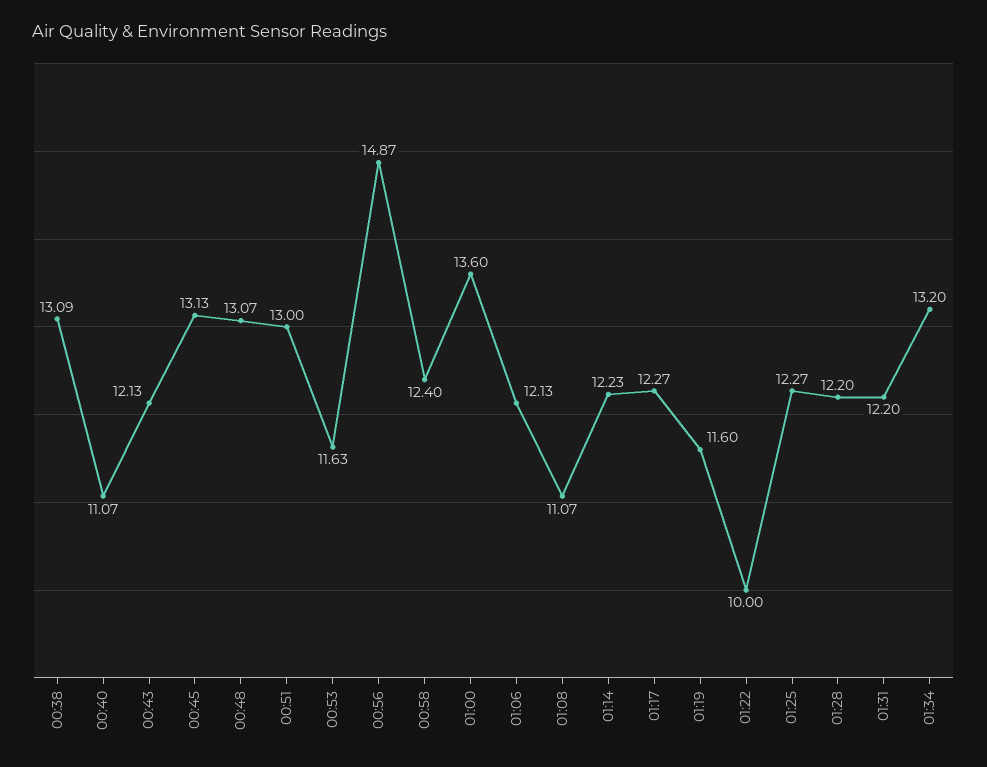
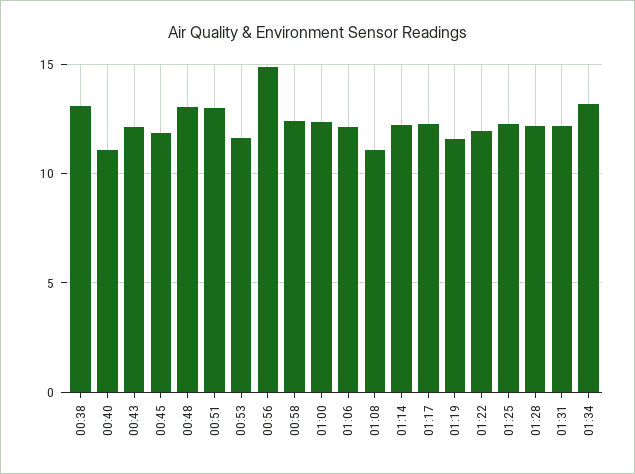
  {
    "00:38": 13.09,
    "00:40": 11.07,
    "00:43": 12.13,
-   "00:45": 13.13,
+   "00:45": 12,
    "00:48": 13.07,
    "00:51": 13,
    "00:53": 11.63,
    "00:56": 14.87,
    "00:58": 12.4,
-   "01:00": 13.6,
+   "01:00": 12.5,
    "01:06": 12.13,
    "01:08": 11.07,
    "01:14": 12.23,
    "01:17": 12.27,
    "01:19": 11.6,
-   "01:22": 10,
+   "01:22": 12,
    "01:25": 12.27,
    "01:28": 12.2,
    "01:31": 12.2,
    "01:34": 13.2
  }

